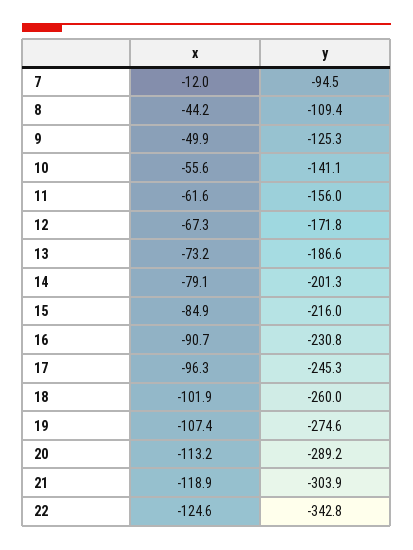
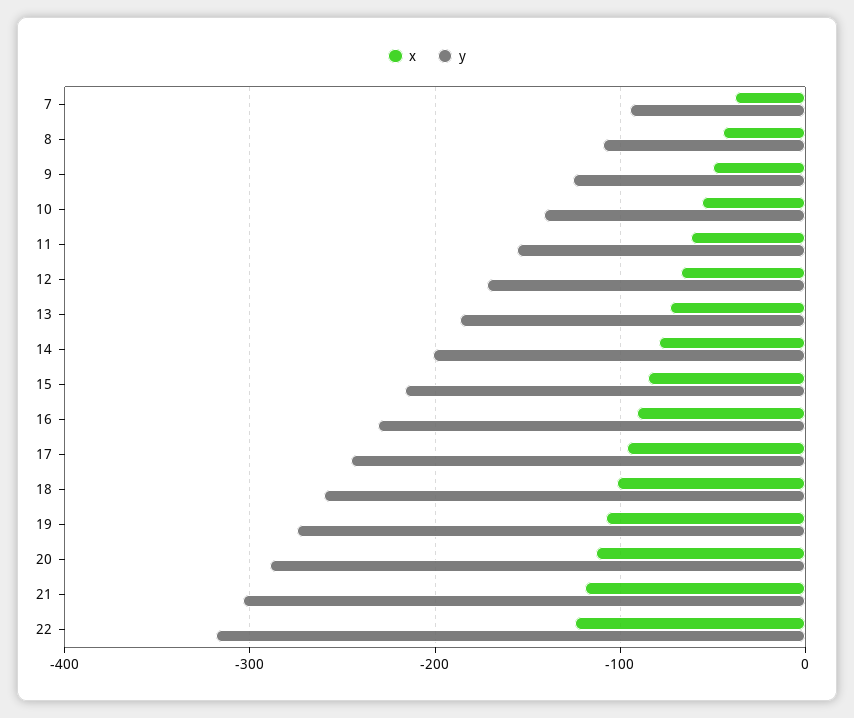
  {
    "x": {
-     "7": -12,
+     "7": -40,
      "8": -44.2,
      "9": -49.9,
      "10": -55.6,
      "11": -61.6,
      "12": -67.3,
      "13": -73.2,
      "14": -79.1,
      "15": -84.9,
      "16": -90.7,
      "17": -96.3,
      "18": -101.9,
      "19": -107.4,
      "20": -113.2,
      "21": -118.9,
      "22": -124.6
    },
    "y": {
      "7": -94.5,
      "8": -109.4,
      "9": -125.3,
      "10": -141.1,
      "11": -156,
      "12": -171.8,
      "13": -186.6,
      "14": -201.3,
      "15": -216,
      "16": -230.8,
      "17": -245.3,
      "18": -260,
      "19": -274.6,
      "20": -289.2,
      "21": -303.9,
-     "22": -342.8
+     "22": -320
    }
  }

